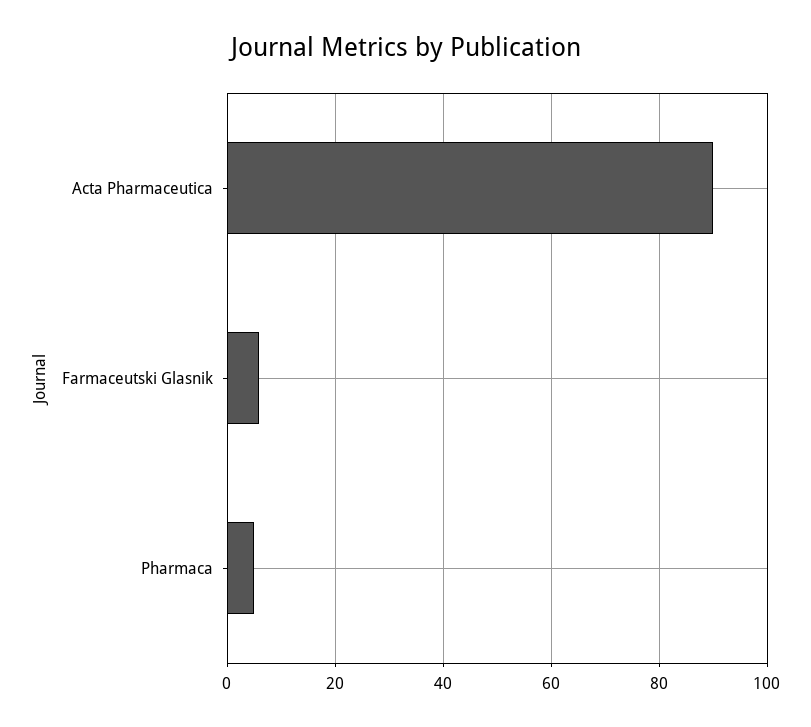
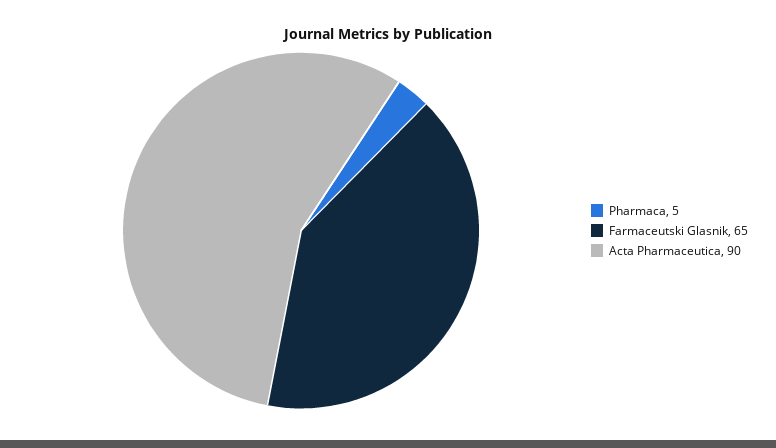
  {
    "Acta Pharmaceutica": 90,
-   "Farmaceutski Glasnik": 5,
+   "Farmaceutski Glasnik": 65,
    "Pharmaca": 5
  }

